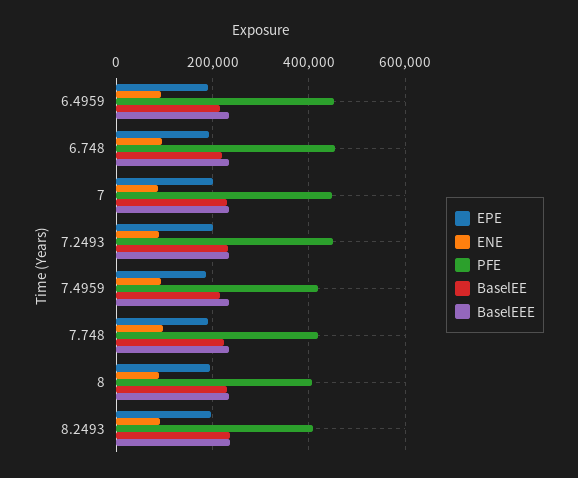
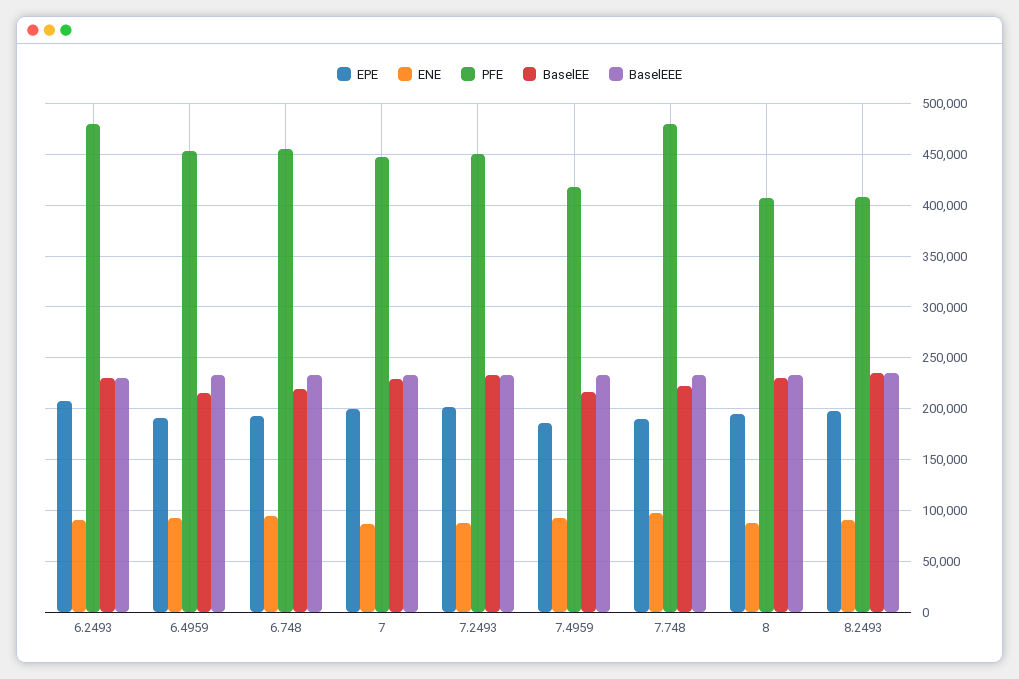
  {
    "EPE": {
      "6.4959": 190000,
      "6.748": 190000,
      "7": 200000,
      "7.2493": 200000,
      "7.4959": 190000,
      "7.748": 190000,
      "8": 200000,
-     "8.2493": 200000
+     "8.2493": 200000,
+     "6.2493": 210000
    },
    "ENE": {
      "6.4959": 90000,
      "6.748": 90000,
      "7": 90000,
      "7.2493": 90000,
      "7.4959": 90000,
      "7.748": 100000,
      "8": 90000,
-     "8.2493": 90000
+     "8.2493": 90000,
+     "6.2493": 90000
    },
    "PFE": {
      "6.4959": 450000,
      "6.748": 450000,
      "7": 450000,
      "7.2493": 450000,
      "7.4959": 420000,
-     "7.748": 420000,
+     "7.748": 480000,
      "8": 410000,
-     "8.2493": 410000
+     "8.2493": 410000,
+     "6.2493": 480000
    },
    "BaselEE": {
      "6.4959": 220000,
      "6.748": 220000,
      "7": 230000,
      "7.2493": 230000,
      "7.4959": 220000,
      "7.748": 220000,
      "8": 230000,
-     "8.2493": 240000
+     "8.2493": 240000,
+     "6.2493": 230000
    },
    "BaselEEE": {
      "6.4959": 230000,
      "6.748": 230000,
      "7": 230000,
      "7.2493": 230000,
      "7.4959": 230000,
      "7.748": 230000,
      "8": 230000,
-     "8.2493": 240000
+     "8.2493": 240000,
+     "6.2493": 230000
    }
  }

